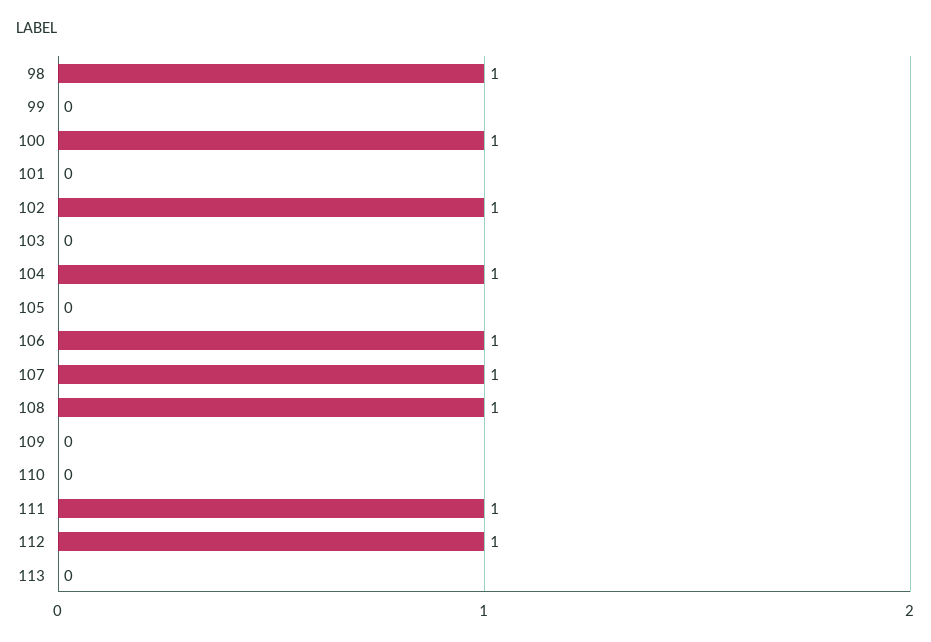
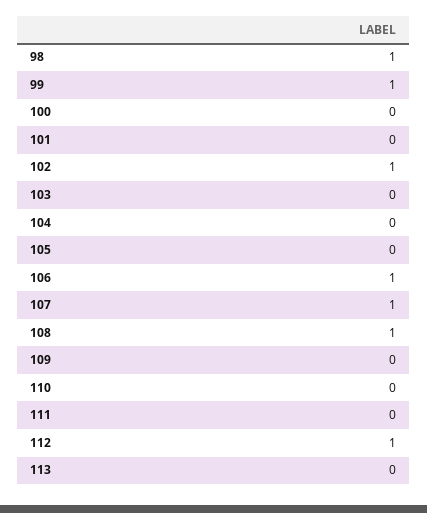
  {
    "98": 1,
-   "99": 0,
+   "99": 1,
-   "100": 1,
+   "100": 0,
    "101": 0,
    "102": 1,
    "103": 0,
-   "104": 1,
+   "104": 0,
    "105": 0,
    "106": 1,
    "107": 1,
    "108": 1,
    "109": 0,
    "110": 0,
-   "111": 1,
+   "111": 0,
    "112": 1,
    "113": 0
  }

